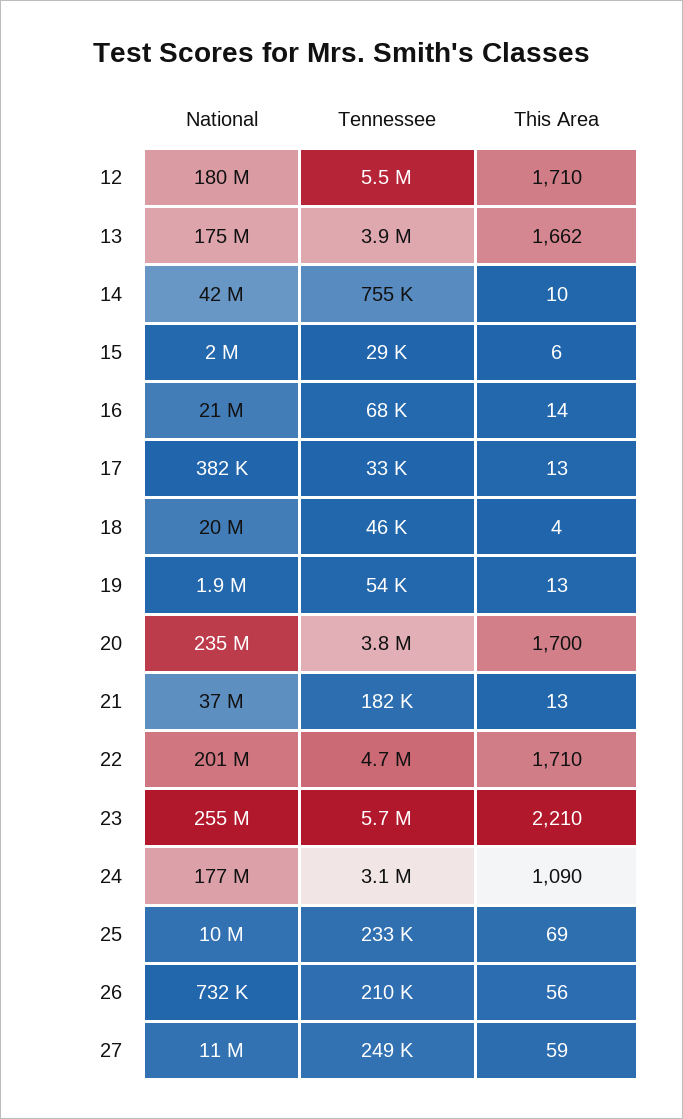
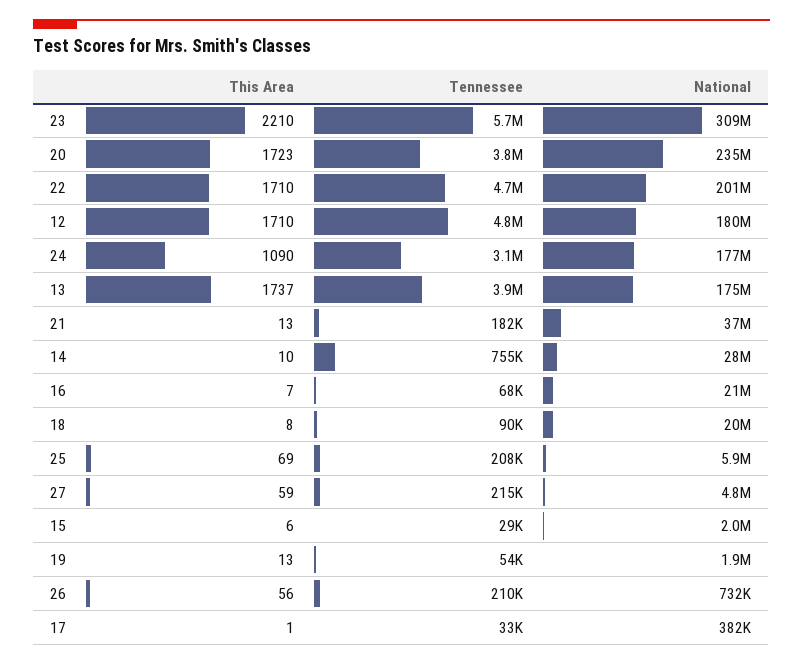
  {
    "National": {
      "12": 180000000,
      "13": 175000000,
-     "14": 42000000,
+     "14": 28000000,
      "15": 2000000,
      "16": 21000000,
      "17": 382000,
      "18": 20000000,
      "19": 1900000,
      "20": 235000000,
      "21": 37000000,
      "22": 201000000,
-     "23": 255000000,
+     "23": 309000000,
      "24": 177000000,
-     "25": 10000000,
+     "25": 5900000,
      "26": 732000,
-     "27": 11000000
+     "27": 4800000
    },
    "Tennessee": {
-     "12": 5500000,
+     "12": 4800000,
      "13": 3900000,
      "14": 755000,
      "15": 29000,
      "16": 68000,
      "17": 33000,
-     "18": 46000,
+     "18": 90000,
      "19": 54000,
      "20": 3800000,
      "21": 182000,
      "22": 4700000,
      "23": 5700000,
      "24": 3100000,
-     "25": 233000,
+     "25": 208000,
      "26": 210000,
-     "27": 249000
+     "27": 215000
    },
    "This Area": {
      "12": 1710,
-     "13": 1662,
+     "13": 1737,
      "14": 10,
      "15": 6,
-     "16": 14,
+     "16": 7,
-     "17": 13,
+     "17": 1,
-     "18": 4,
+     "18": 8,
      "19": 13,
-     "20": 1700,
+     "20": 1723,
      "21": 13,
      "22": 1710,
      "23": 2210,
      "24": 1090,
      "25": 69,
      "26": 56,
      "27": 59
    }
  }

